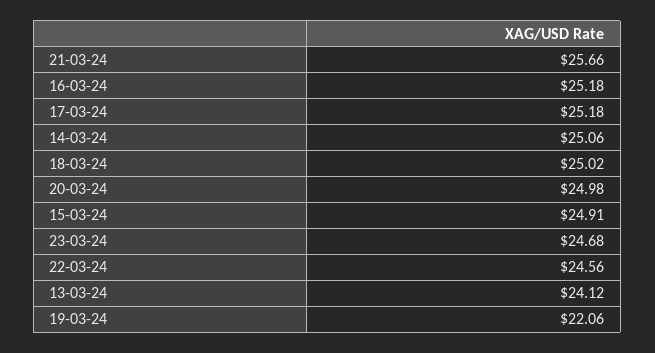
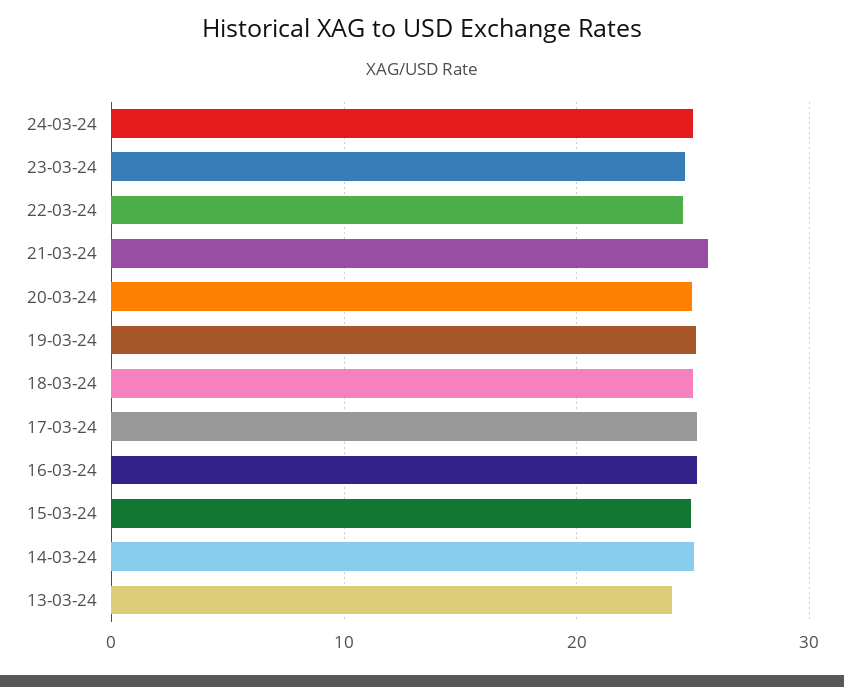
  {
    "21-03-24": 25.66,
    "16-03-24": 25.18,
    "17-03-24": 25.18,
    "14-03-24": 25.06,
    "18-03-24": 25.02,
    "20-03-24": 24.98,
    "15-03-24": 24.91,
    "23-03-24": 24.68,
    "22-03-24": 24.56,
    "13-03-24": 24.12,
-   "19-03-24": 22.06
+   "19-03-24": 25,
+   "24-03-24": 25
  }

